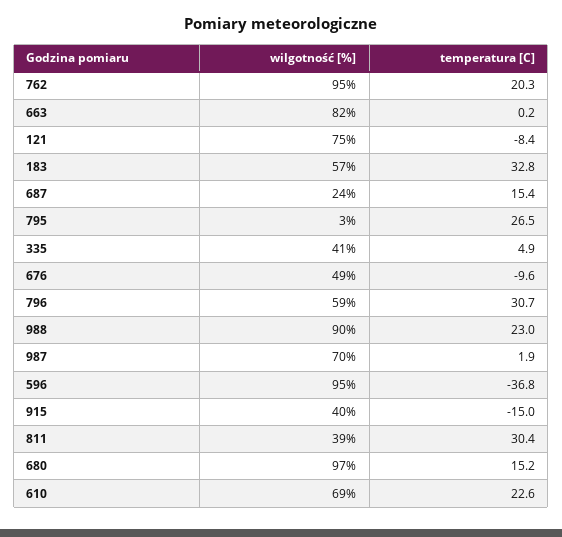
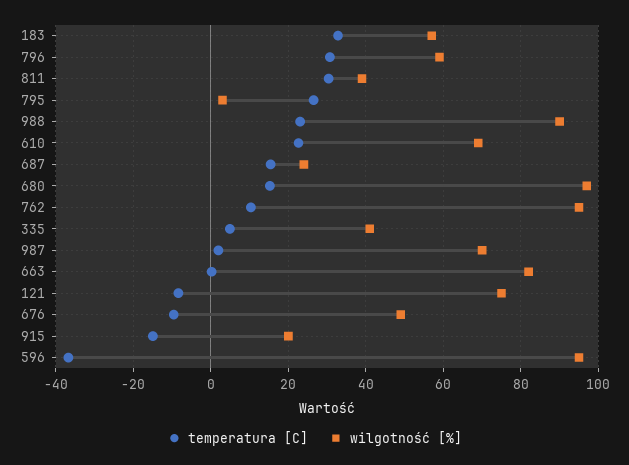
  {
    "wilgotność [%]": {
      "762": 95,
      "663": 82,
      "121": 75,
      "183": 57,
      "687": 24,
      "795": 3,
      "335": 41,
      "676": 49,
      "796": 59,
      "988": 90,
      "987": 70,
      "596": 95,
-     "915": 40,
+     "915": 20,
      "811": 39,
      "680": 97,
      "610": 69
    },
    "temperatura [C]": {
-     "762": 20.3,
+     "762": 10,
      "663": 0.2,
      "121": -8.4,
      "183": 32.8,
      "687": 15.4,
      "795": 26.5,
      "335": 4.9,
      "676": -9.6,
      "796": 30.7,
      "988": 23,
      "987": 1.9,
      "596": -36.8,
      "915": -15,
      "811": 30.4,
      "680": 15.2,
      "610": 22.6
    }
  }

